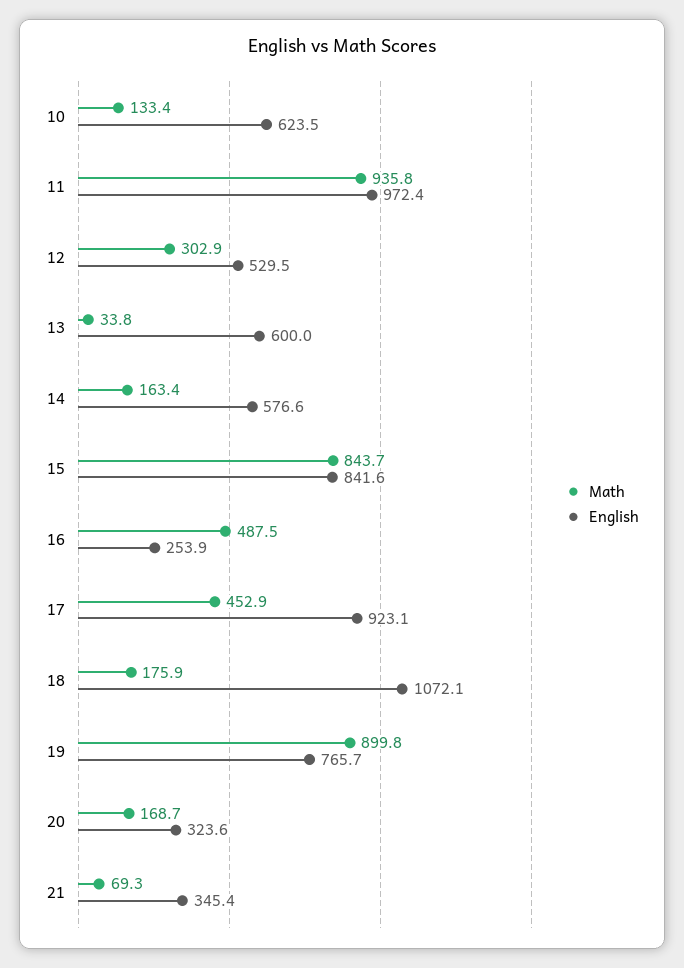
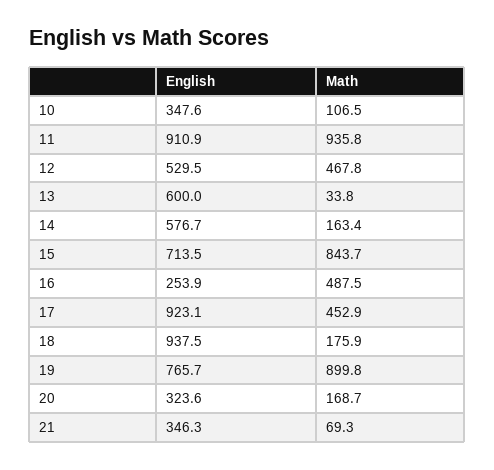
  {
    "Math": {
-     "10": 133.4,
+     "10": 106.5,
      "11": 935.8,
-     "12": 302.9,
+     "12": 467.8,
      "13": 33.8,
      "14": 163.4,
      "15": 843.7,
      "16": 487.5,
      "17": 452.9,
      "18": 175.9,
      "19": 899.8,
      "20": 168.7,
      "21": 69.3
    },
    "English": {
-     "10": 623.5,
+     "10": 347.6,
-     "11": 972.4,
+     "11": 910.9,
      "12": 529.5,
      "13": 600,
-     "14": 576.6,
+     "14": 576.7,
-     "15": 841.6,
+     "15": 713.5,
      "16": 253.9,
      "17": 923.1,
-     "18": 1072.1,
+     "18": 937.5,
      "19": 765.7,
      "20": 323.6,
-     "21": 345.4
+     "21": 346.3
    }
  }

